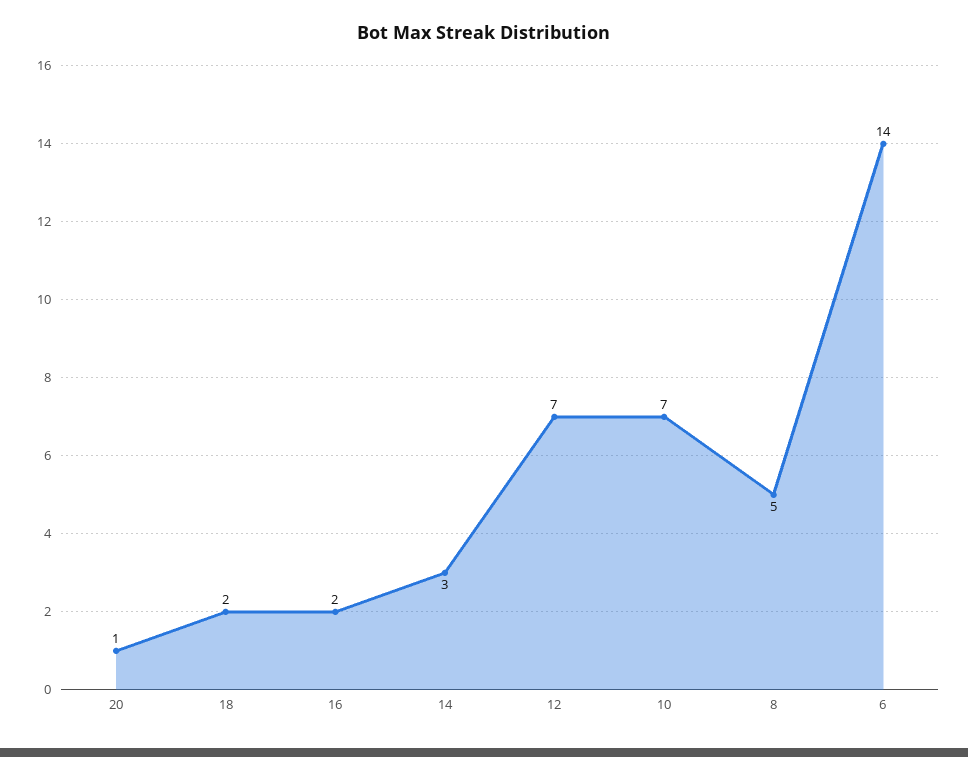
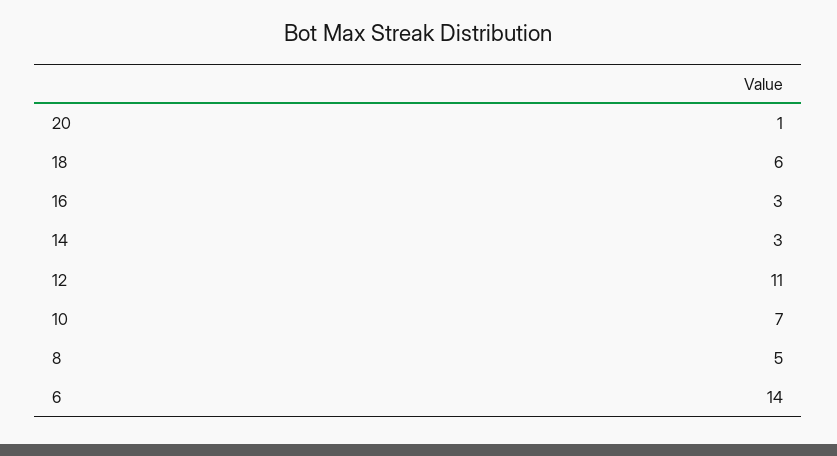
  {
    "20": 1,
-   "18": 2,
+   "18": 6,
-   "16": 2,
+   "16": 3,
    "14": 3,
-   "12": 7,
+   "12": 11,
    "10": 7,
    "8": 5,
    "6": 14
  }

